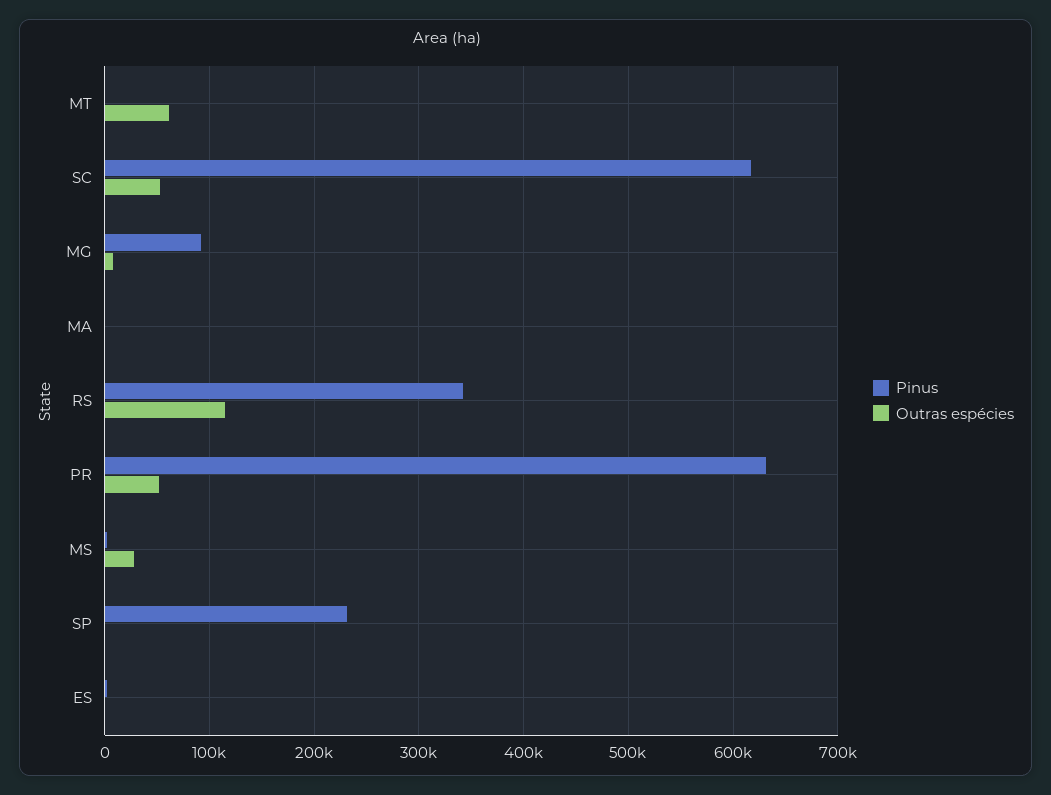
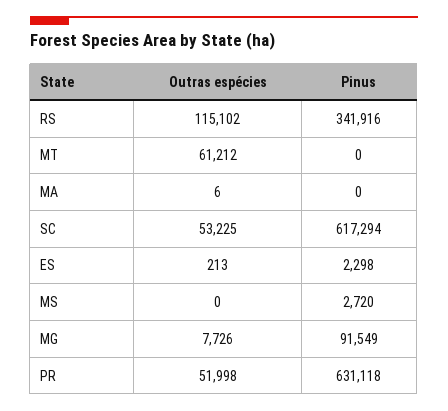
  {
    "Pinus": {
      "MT": 0,
      "SC": 617294,
      "MG": 91549,
      "MA": 0,
      "RS": 341916,
      "PR": 631118,
      "MS": 2720,
-     "SP": 230000,
      "ES": 2298
    },
    "Outras espécies": {
      "MT": 61212,
      "SC": 53225,
      "MG": 7726,
      "MA": 6,
      "RS": 115102,
      "PR": 51998,
-     "MS": 30000,
+     "MS": 0,
-     "SP": 0,
      "ES": 213
    }
  }

